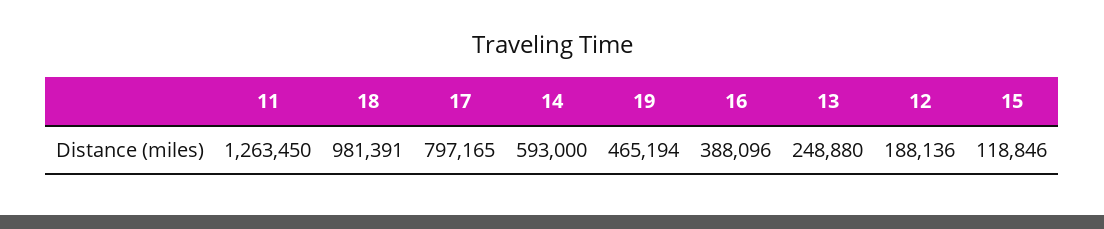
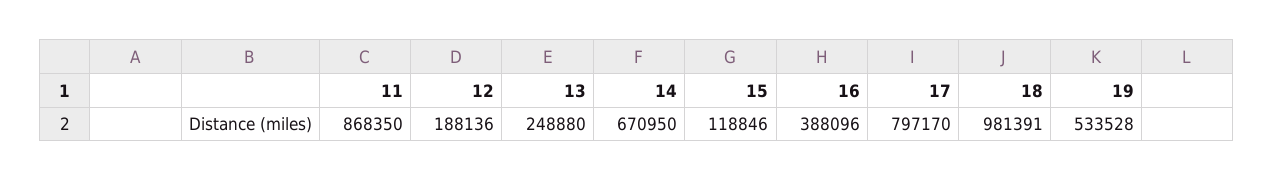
  {
-   "11": 1263450,
+   "11": 868350,
    "18": 981391,
-   "17": 797165,
+   "17": 797170,
-   "14": 593000,
+   "14": 670950,
-   "19": 465194,
+   "19": 533528,
    "16": 388096,
    "13": 248880,
    "12": 188136,
    "15": 118846
  }

